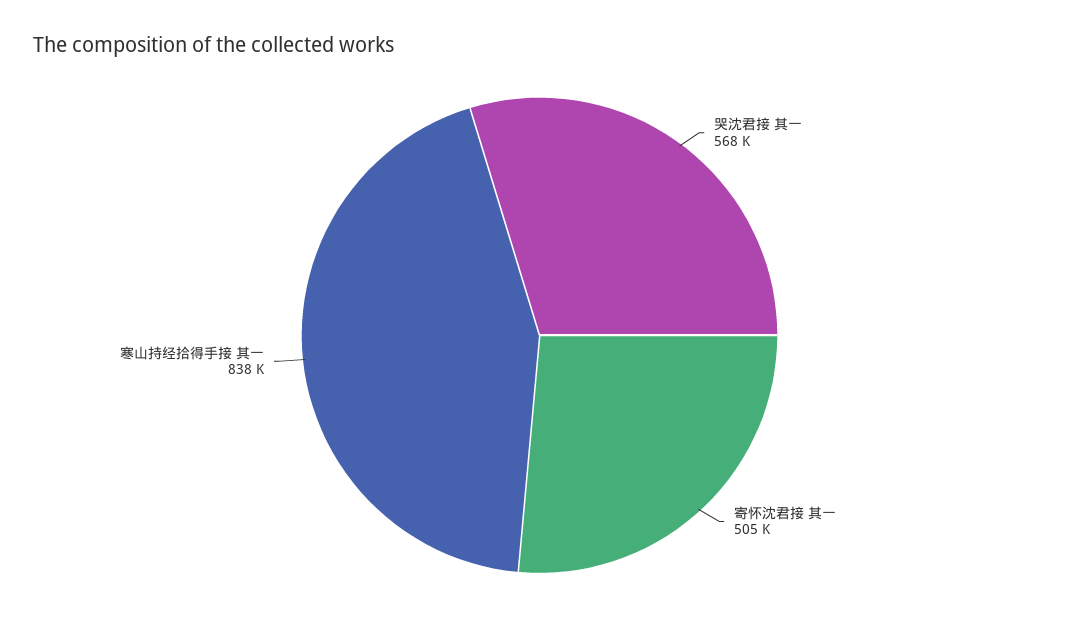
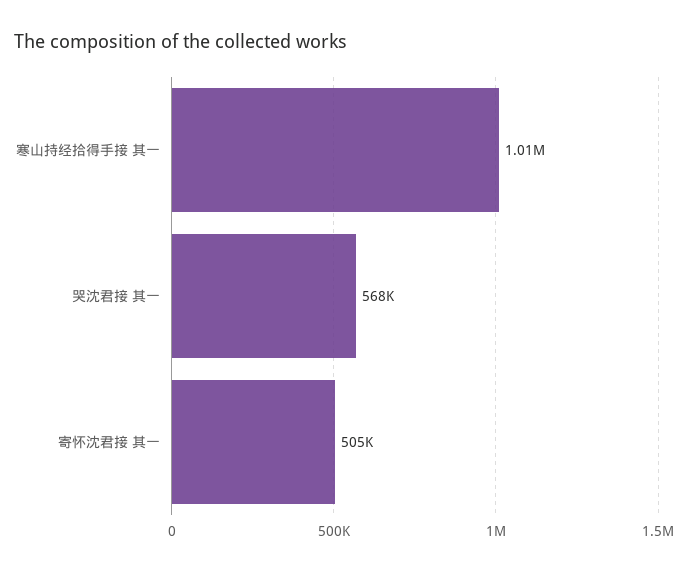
  {
    "哭沈君接 其一": 568000,
    "寄怀沈君接 其一": 505000,
-   "寒山持经拾得手接 其一": 838000
+   "寒山持经拾得手接 其一": 1010000
  }

